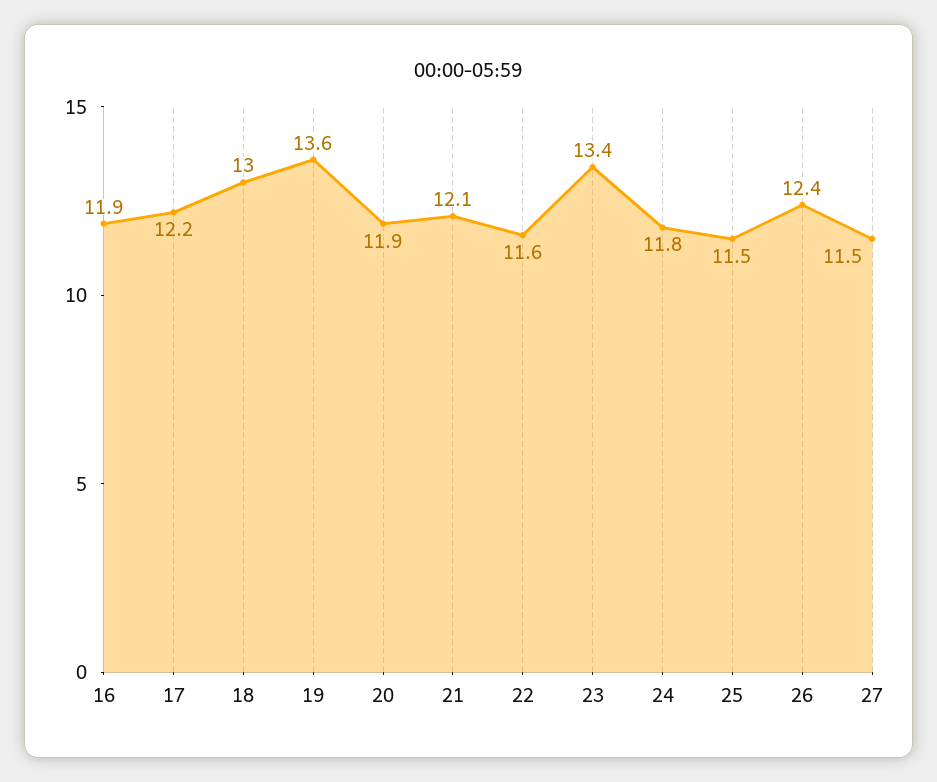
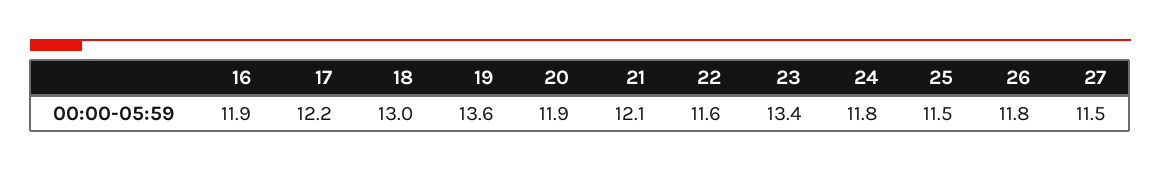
  {
    "16": 11.9,
    "17": 12.2,
    "18": 13,
    "19": 13.6,
    "20": 11.9,
    "21": 12.1,
    "22": 11.6,
    "23": 13.4,
    "24": 11.8,
    "25": 11.5,
-   "26": 12.4,
+   "26": 11.8,
    "27": 11.5
  }

